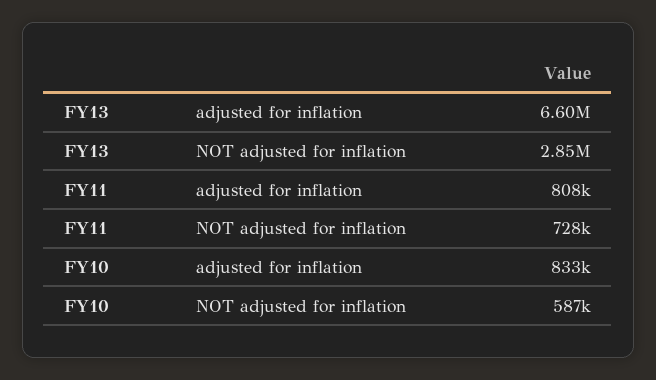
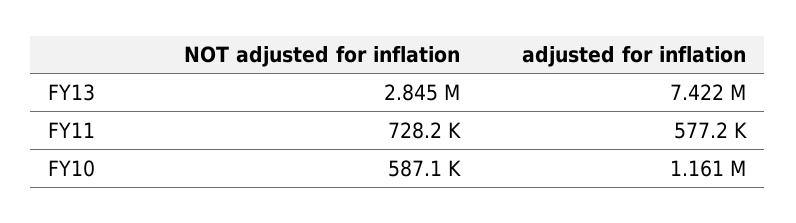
  {
    "FY13": {
-     "adjusted for inflation": 6600000,
+     "adjusted for inflation": 7422000,
      "NOT adjusted for inflation": 2845000
    },
    "FY11": {
-     "adjusted for inflation": 808000,
+     "adjusted for inflation": 577200,
      "NOT adjusted for inflation": 728200
    },
    "FY10": {
-     "adjusted for inflation": 833000,
+     "adjusted for inflation": 1161000,
      "NOT adjusted for inflation": 587100
    }
  }

